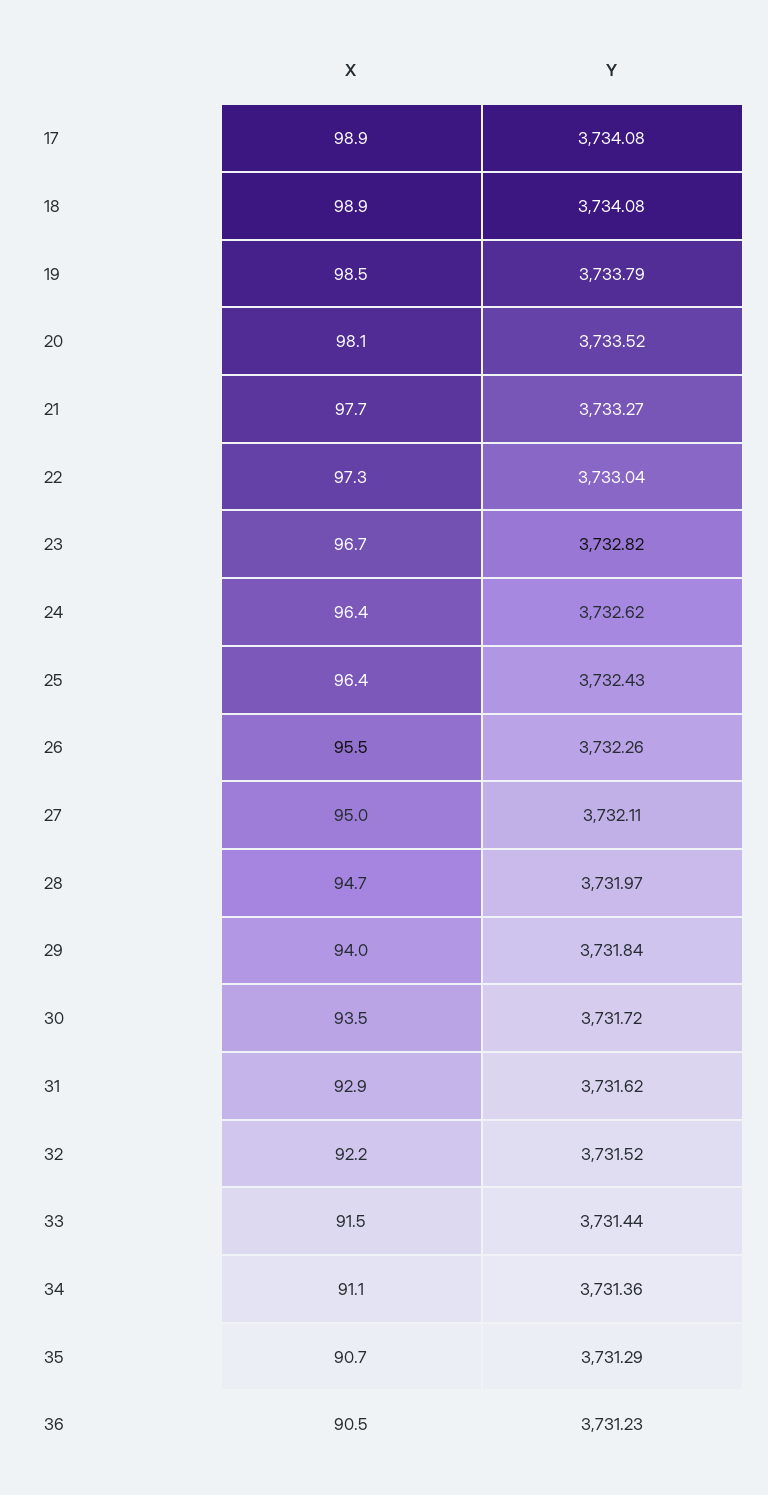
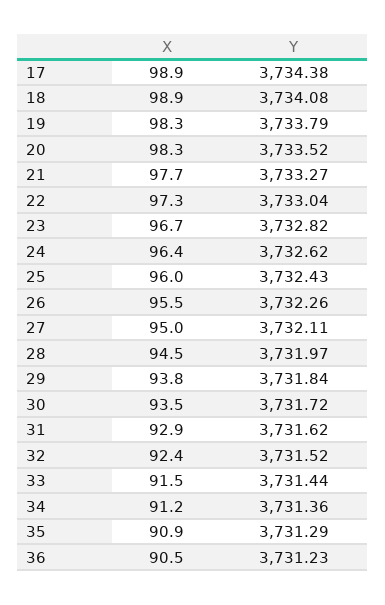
  {
    "X": {
      "17": 98.9,
      "18": 98.9,
-     "19": 98.5,
+     "19": 98.3,
-     "20": 98.1,
+     "20": 98.3,
      "21": 97.7,
      "22": 97.3,
      "23": 96.7,
      "24": 96.4,
-     "25": 96.4,
+     "25": 96,
      "26": 95.5,
      "27": 95,
-     "28": 94.7,
+     "28": 94.5,
-     "29": 94,
+     "29": 93.8,
      "30": 93.5,
      "31": 92.9,
-     "32": 92.2,
+     "32": 92.4,
      "33": 91.5,
-     "34": 91.1,
+     "34": 91.2,
-     "35": 90.7,
+     "35": 90.9,
      "36": 90.5
    },
    "Y": {
-     "17": 3734.08,
+     "17": 3734.38,
      "18": 3734.08,
      "19": 3733.79,
      "20": 3733.52,
      "21": 3733.27,
      "22": 3733.04,
      "23": 3732.82,
      "24": 3732.62,
      "25": 3732.43,
      "26": 3732.26,
      "27": 3732.11,
      "28": 3731.97,
      "29": 3731.84,
      "30": 3731.72,
      "31": 3731.62,
      "32": 3731.52,
      "33": 3731.44,
      "34": 3731.36,
      "35": 3731.29,
      "36": 3731.23
    }
  }

